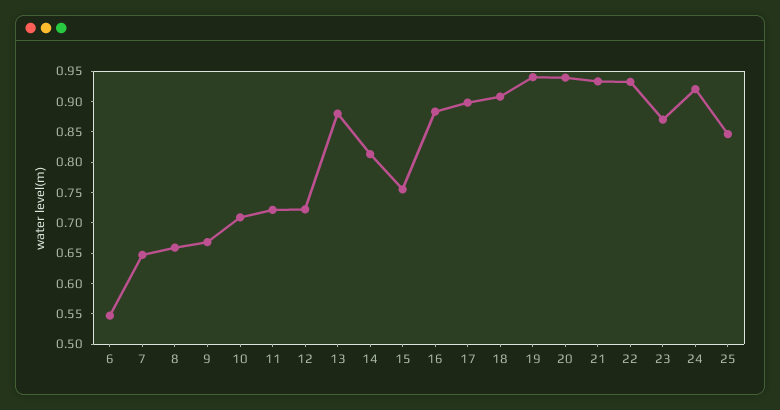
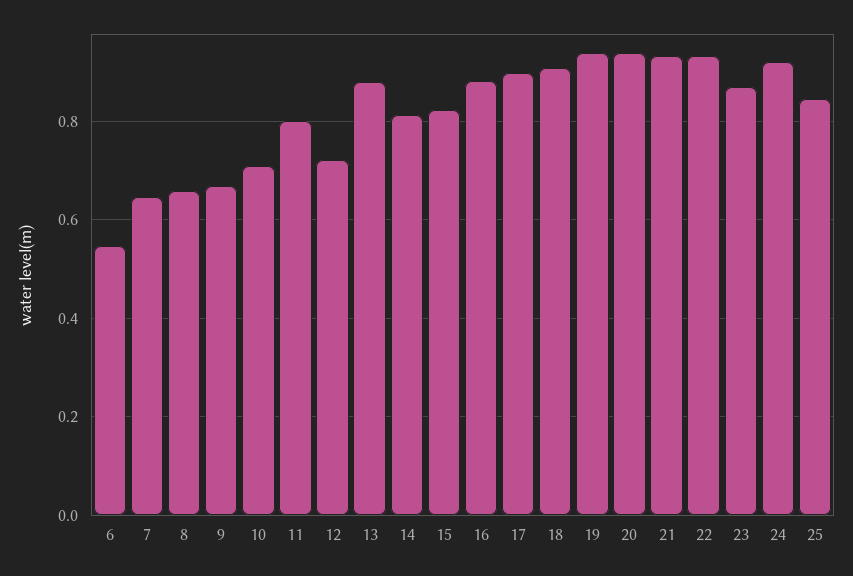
  {
    "6": 0.54,
    "7": 0.64,
    "8": 0.66,
    "9": 0.66,
    "10": 0.7,
-   "11": 0.725,
+   "11": 0.8,
    "12": 0.72,
    "13": 0.88,
    "14": 0.82,
-   "15": 0.75,
+   "15": 0.82,
    "16": 0.88,
    "17": 0.9,
    "18": 0.9,
    "19": 0.94,
    "20": 0.94,
    "21": 0.94,
    "22": 0.94,
    "23": 0.88,
    "24": 0.92,
    "25": 0.84
  }

